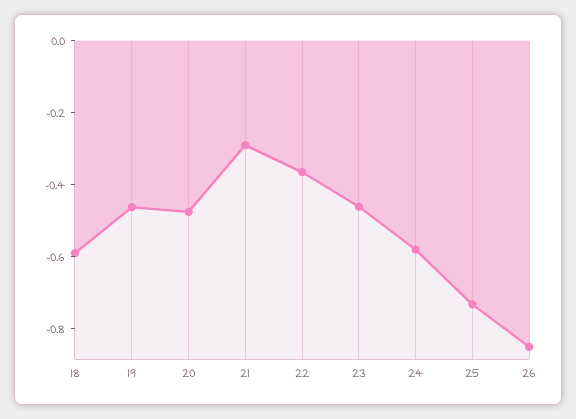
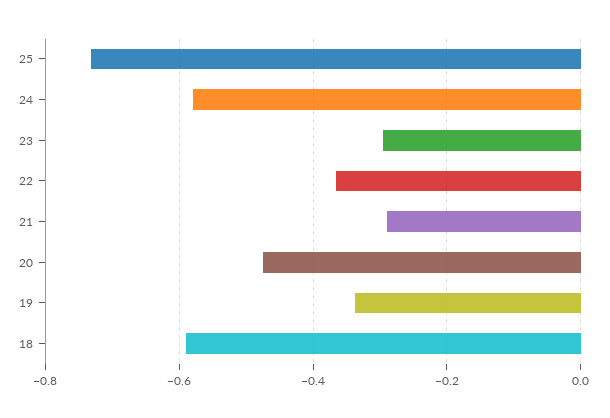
  {
    "18": -0.6,
-   "19": -0.45,
+   "19": -0.34,
    "20": -0.48,
    "21": -0.3,
    "22": -0.36,
-   "23": -0.45,
+   "23": -0.3,
    "24": -0.58,
-   "25": -0.74,
+   "25": -0.74
-   "26": -0.85
  }

